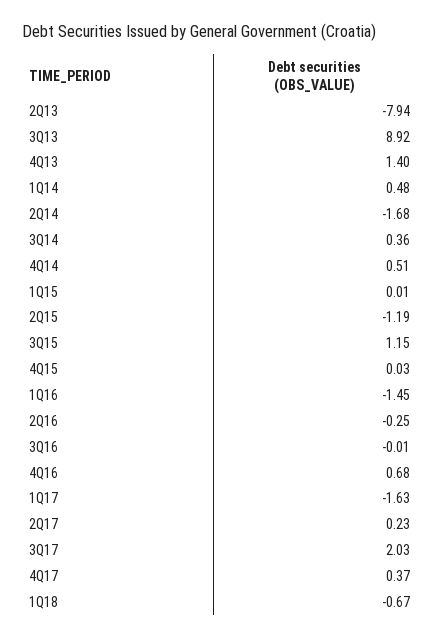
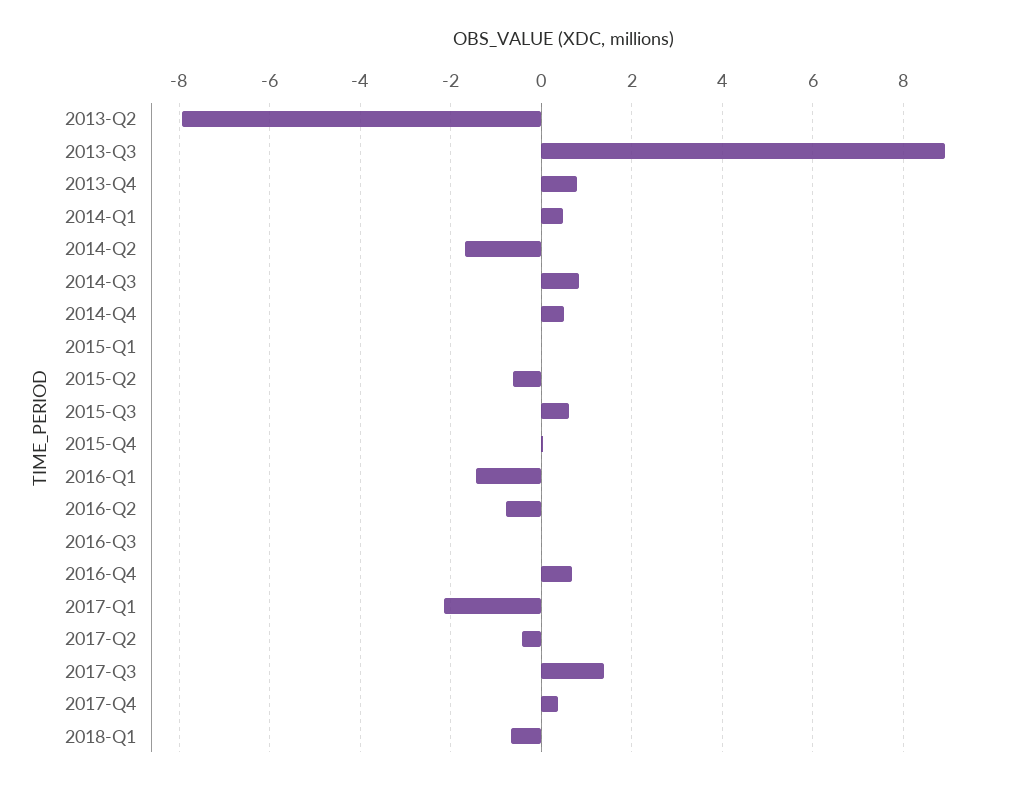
  {
    "2Q13": -7.94,
    "3Q13": 8.92,
-   "4Q13": 1.4,
+   "4Q13": 0.8,
    "1Q14": 0.48,
    "2Q14": -1.68,
-   "3Q14": 0.36,
+   "3Q14": 0.8,
    "4Q14": 0.51,
    "1Q15": 0.01,
-   "2Q15": -1.19,
+   "2Q15": -0.6,
-   "3Q15": 1.15,
+   "3Q15": 0.6,
    "4Q15": 0.03,
    "1Q16": -1.45,
-   "2Q16": -0.25,
+   "2Q16": -0.8,
    "3Q16": -0.01,
    "4Q16": 0.68,
-   "1Q17": -1.63,
+   "1Q17": -2.2,
-   "2Q17": 0.23,
+   "2Q17": -0.4,
-   "3Q17": 2.03,
+   "3Q17": 1.4,
    "4Q17": 0.37,
    "1Q18": -0.67
  }

